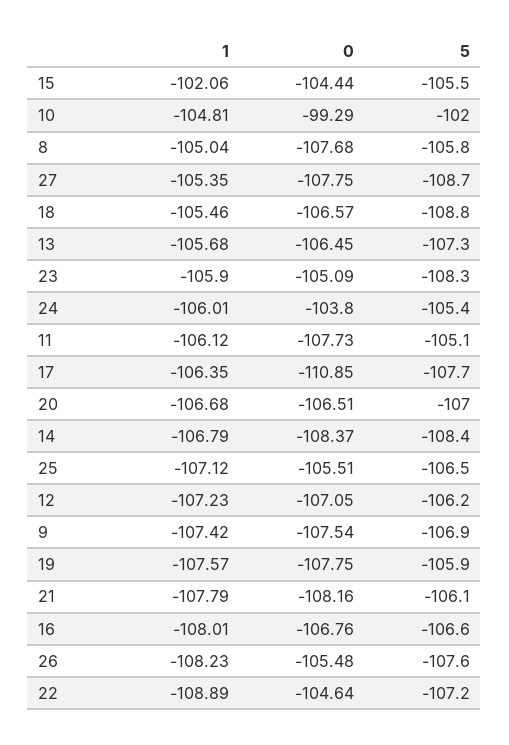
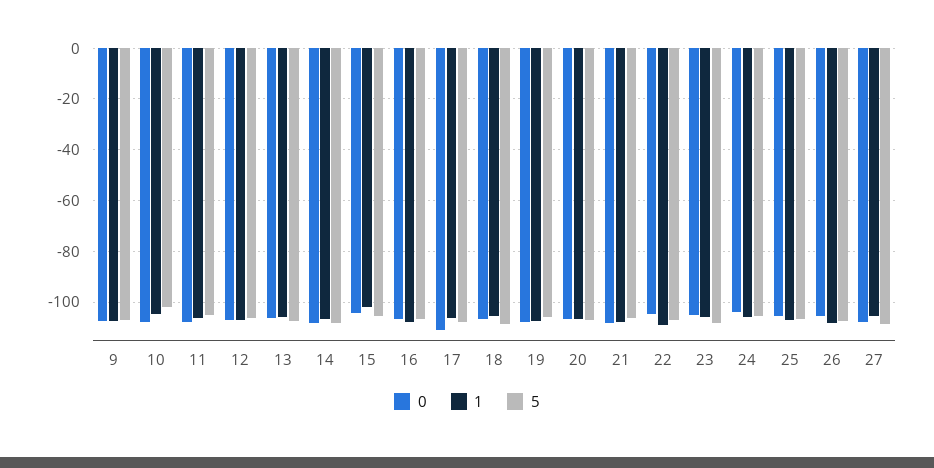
  {
    "1": {
      "15": -102.06,
      "10": -104.81,
-     "8": -105.04,
      "27": -105.35,
      "18": -105.46,
      "13": -105.68,
      "23": -105.9,
      "24": -106.01,
      "11": -106.12,
      "17": -106.35,
      "20": -106.68,
      "14": -106.79,
      "25": -107.12,
      "12": -107.23,
      "9": -107.42,
      "19": -107.57,
      "21": -107.79,
      "16": -108.01,
      "26": -108.23,
      "22": -108.89
    },
    "0": {
      "15": -104.44,
-     "10": -99.29,
+     "10": -107.5,
-     "8": -107.68,
      "27": -107.75,
      "18": -106.57,
      "13": -106.45,
      "23": -105.09,
      "24": -103.8,
      "11": -107.73,
      "17": -110.85,
      "20": -106.51,
      "14": -108.37,
      "25": -105.51,
      "12": -107.05,
      "9": -107.54,
      "19": -107.75,
      "21": -108.16,
      "16": -106.76,
      "26": -105.48,
      "22": -104.64
    },
    "5": {
      "15": -105.5,
      "10": -102,
-     "8": -105.8,
      "27": -108.7,
      "18": -108.8,
      "13": -107.3,
      "23": -108.3,
      "24": -105.4,
      "11": -105.1,
      "17": -107.7,
      "20": -107,
      "14": -108.4,
      "25": -106.5,
      "12": -106.2,
      "9": -106.9,
      "19": -105.9,
      "21": -106.1,
      "16": -106.6,
      "26": -107.6,
      "22": -107.2
    }
  }

